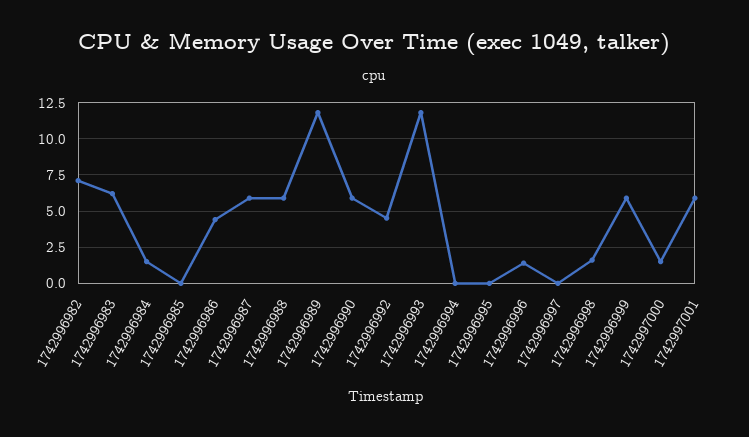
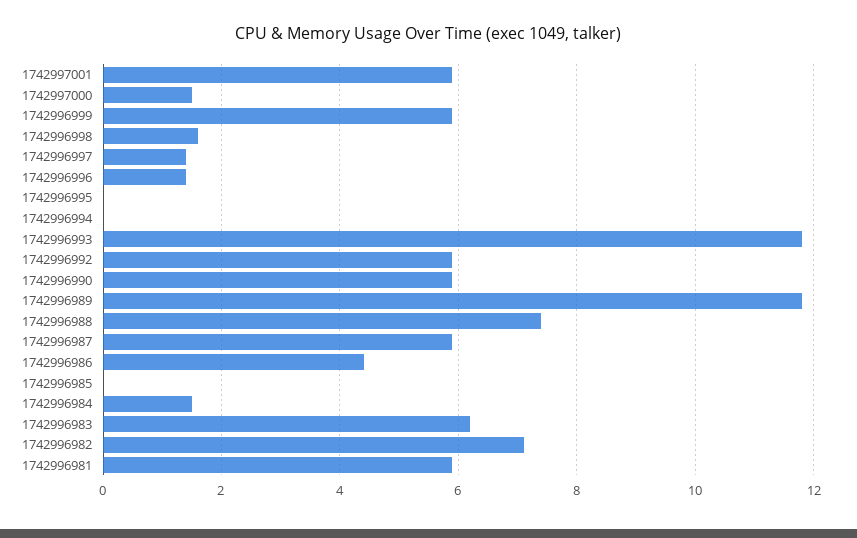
  {
    "1742996982": 7,
    "1742996983": 6,
    "1742996984": 1.5,
    "1742996985": 0,
    "1742996986": 4.5,
    "1742996987": 6,
-   "1742996988": 6,
+   "1742996988": 7.5,
    "1742996989": 12,
    "1742996990": 6,
-   "1742996992": 4.5,
+   "1742996992": 6,
    "1742996993": 12,
    "1742996994": 0,
    "1742996995": 0,
    "1742996996": 1.5,
-   "1742996997": 0,
+   "1742996997": 1.5,
    "1742996998": 1.5,
    "1742996999": 6,
    "1742997000": 1.5,
-   "1742997001": 6
+   "1742997001": 6,
+   "1742996981": 6
  }

